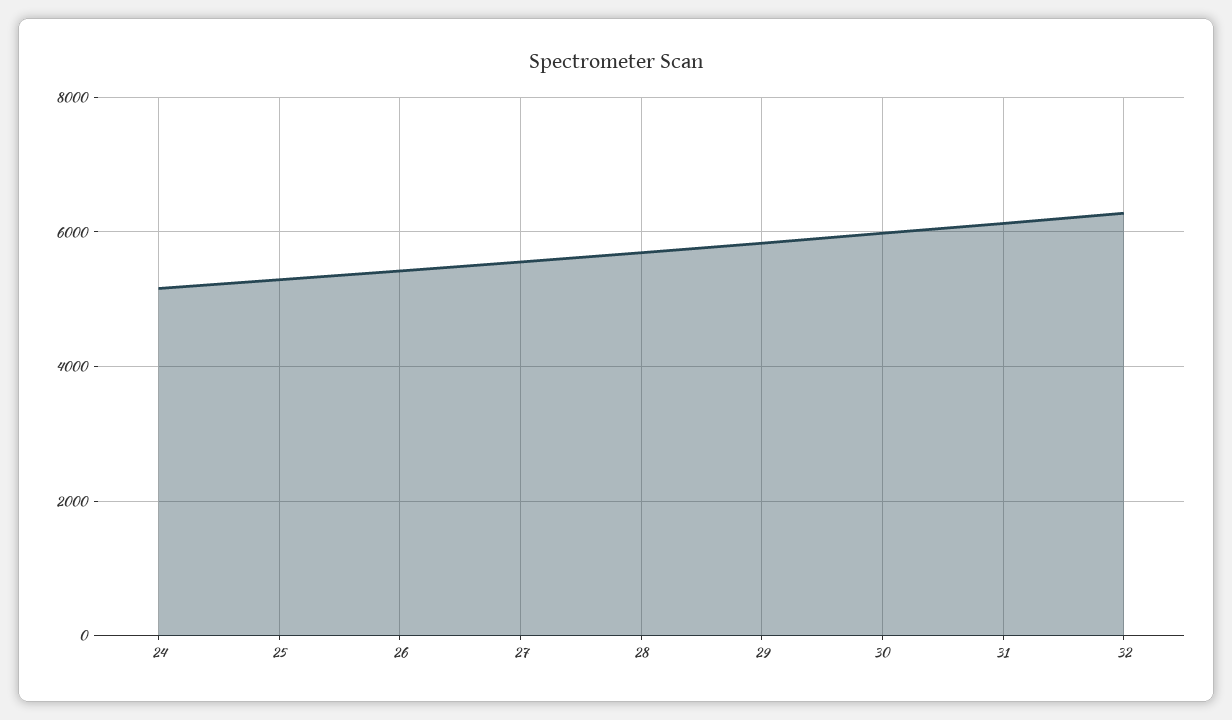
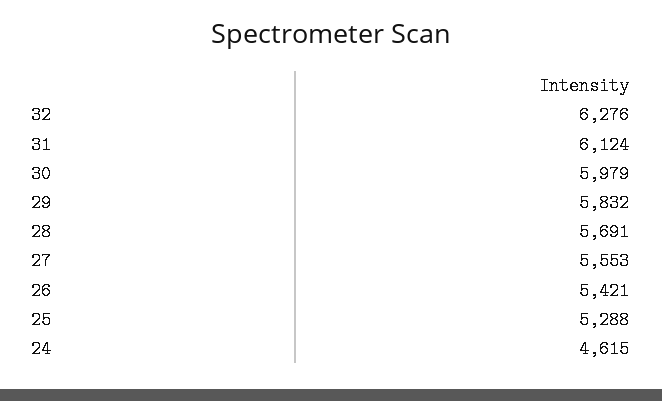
  {
-   "24": 5200,
+   "24": 4615,
    "25": 5288,
    "26": 5421,
    "27": 5553,
    "28": 5691,
    "29": 5832,
    "30": 5979,
    "31": 6124,
    "32": 6276
  }

